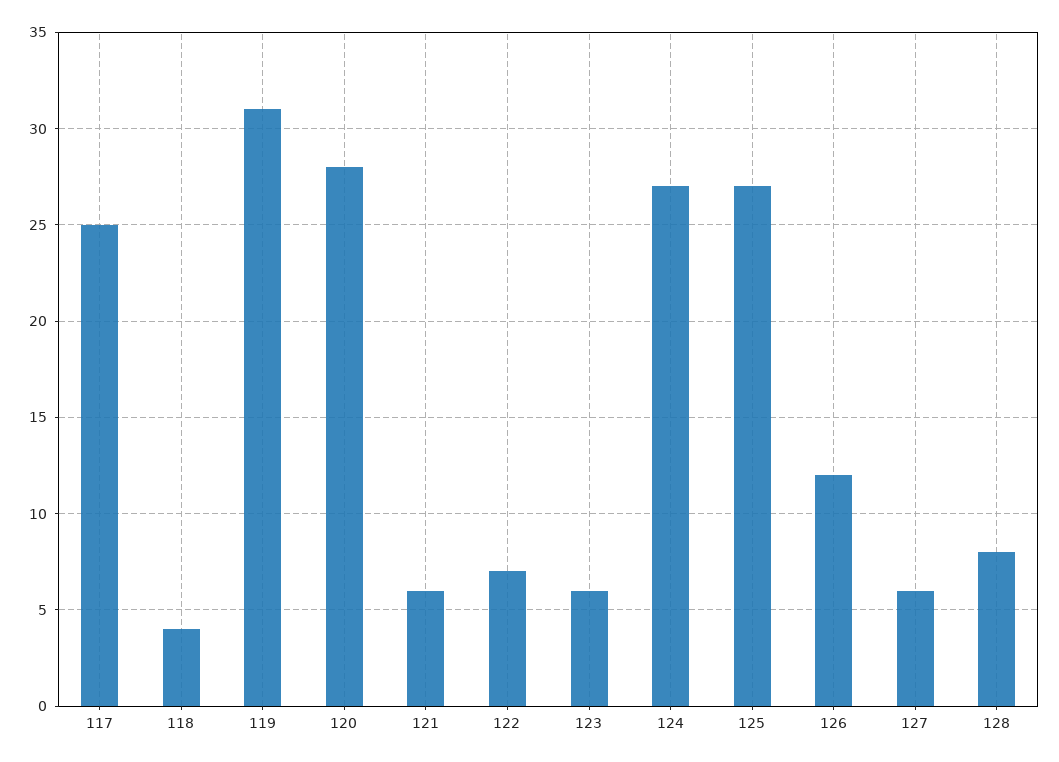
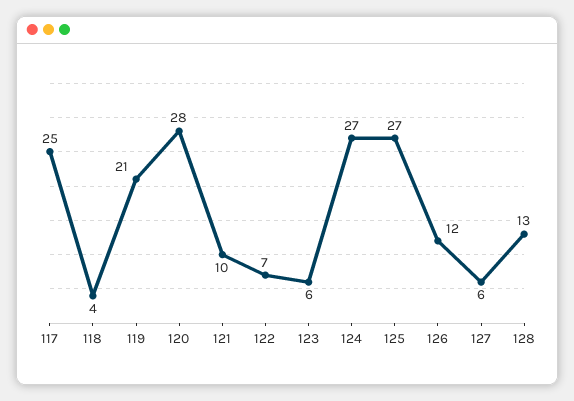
  {
    "117": 25,
    "118": 4,
-   "119": 31,
+   "119": 21,
    "120": 28,
-   "121": 6,
+   "121": 10,
    "122": 7,
    "123": 6,
    "124": 27,
    "125": 27,
    "126": 12,
    "127": 6,
-   "128": 8
+   "128": 13
  }

